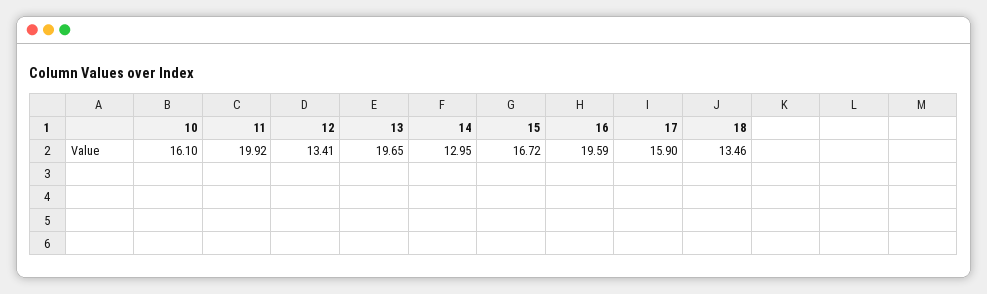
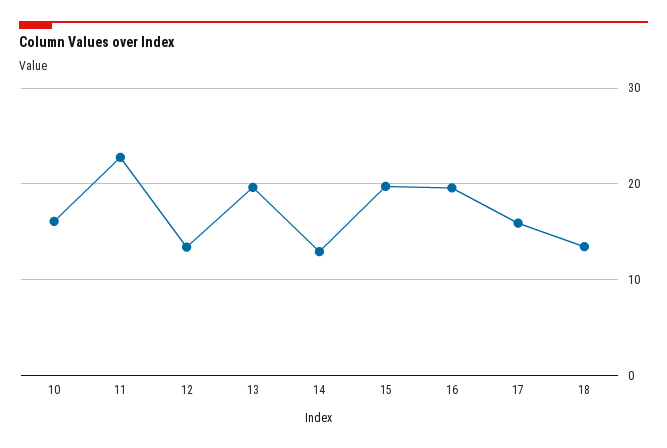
  {
    "10": 16.1,
-   "11": 19.92,
+   "11": 23,
    "12": 13.41,
    "13": 19.65,
    "14": 12.95,
-   "15": 16.72,
+   "15": 20,
    "16": 19.59,
    "17": 15.9,
    "18": 13.46
  }

